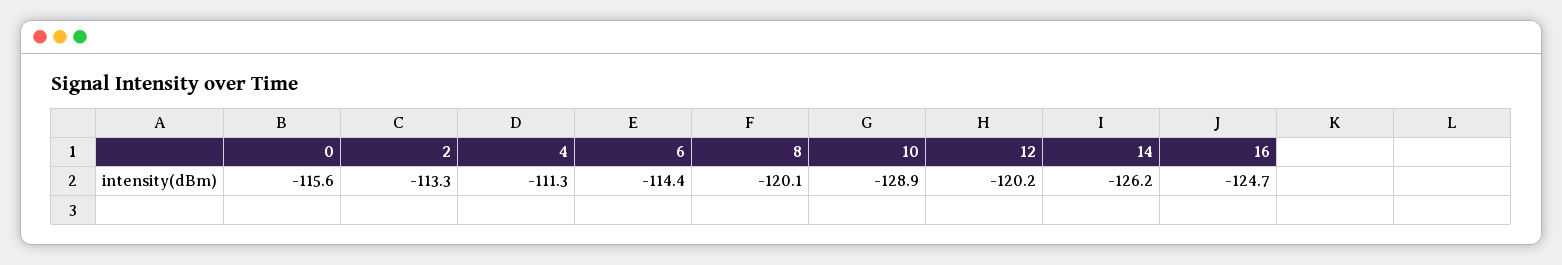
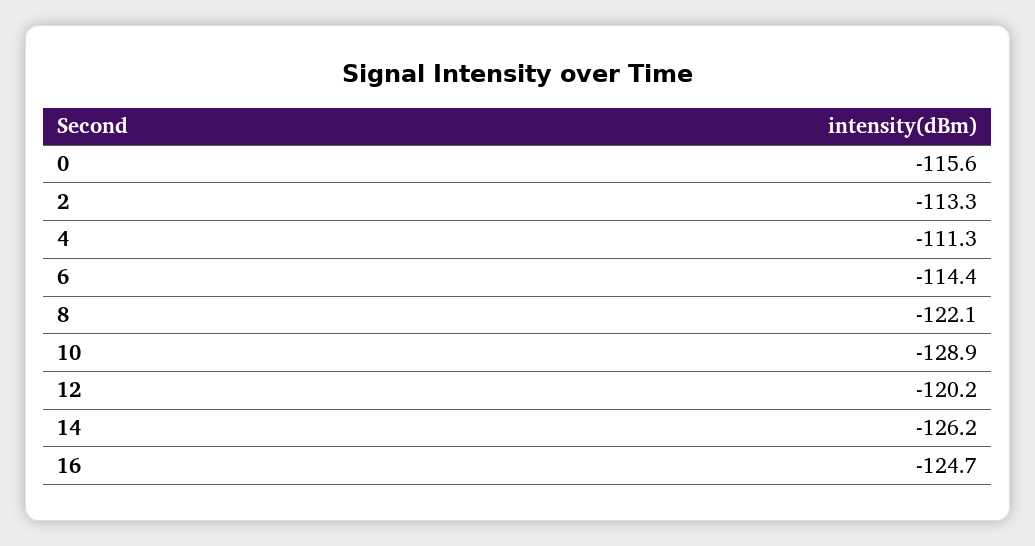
  {
    "0": -115.6,
    "2": -113.3,
    "4": -111.3,
    "6": -114.4,
-   "8": -120.1,
+   "8": -122.1,
    "10": -128.9,
    "12": -120.2,
    "14": -126.2,
    "16": -124.7
  }

